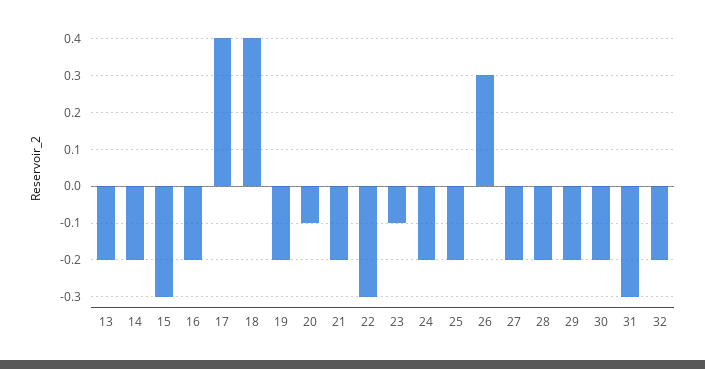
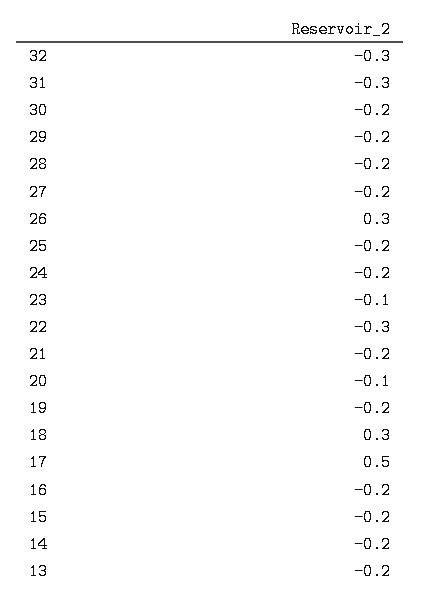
  {
    "13": -0.2,
    "14": -0.2,
-   "15": -0.3,
+   "15": -0.2,
    "16": -0.2,
-   "17": 0.4,
+   "17": 0.5,
-   "18": 0.4,
+   "18": 0.3,
    "19": -0.2,
    "20": -0.1,
    "21": -0.2,
    "22": -0.3,
    "23": -0.1,
    "24": -0.2,
    "25": -0.2,
    "26": 0.3,
    "27": -0.2,
    "28": -0.2,
    "29": -0.2,
    "30": -0.2,
    "31": -0.3,
-   "32": -0.2
+   "32": -0.3
  }

